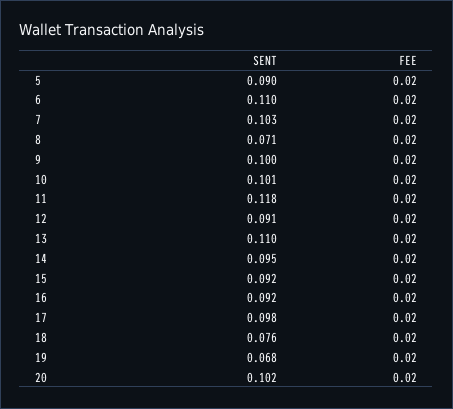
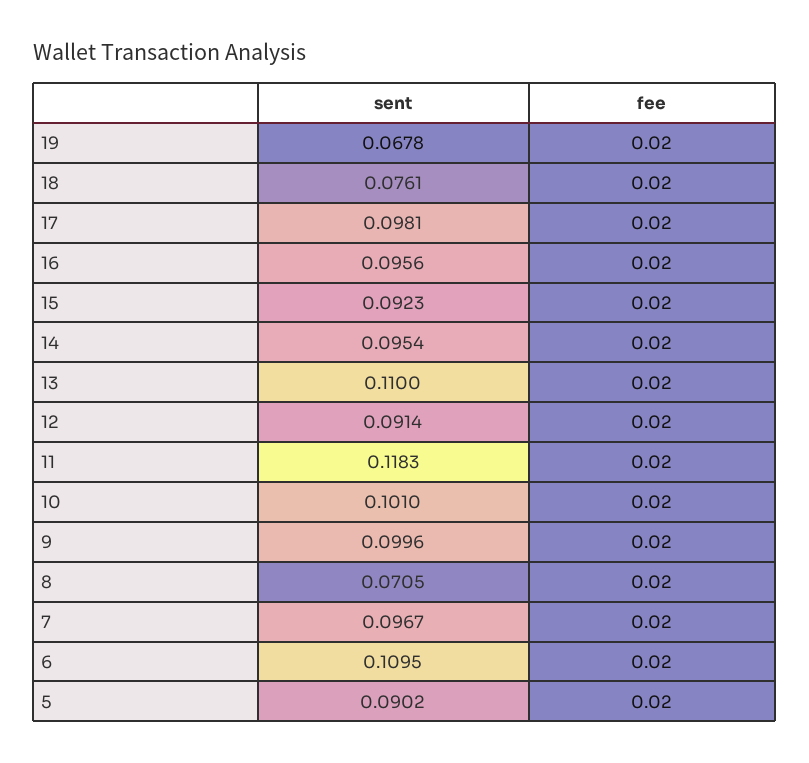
  {
    "SENT": {
      "5": 0.0902,
      "6": 0.1095,
-     "7": 0.103,
+     "7": 0.0967,
      "8": 0.0705,
      "9": 0.0996,
      "10": 0.101,
      "11": 0.1183,
      "12": 0.0914,
      "13": 0.11,
      "14": 0.0954,
      "15": 0.0923,
-     "16": 0.092,
+     "16": 0.0956,
      "17": 0.0981,
      "18": 0.0761,
-     "19": 0.0678,
+     "19": 0.0678
-     "20": 0.102
    },
    "FEE": {
      "5": 0.02,
      "6": 0.02,
      "7": 0.02,
      "8": 0.02,
      "9": 0.02,
      "10": 0.02,
      "11": 0.02,
      "12": 0.02,
      "13": 0.02,
      "14": 0.02,
      "15": 0.02,
      "16": 0.02,
      "17": 0.02,
      "18": 0.02,
-     "19": 0.02,
+     "19": 0.02
-     "20": 0.02
    }
  }

